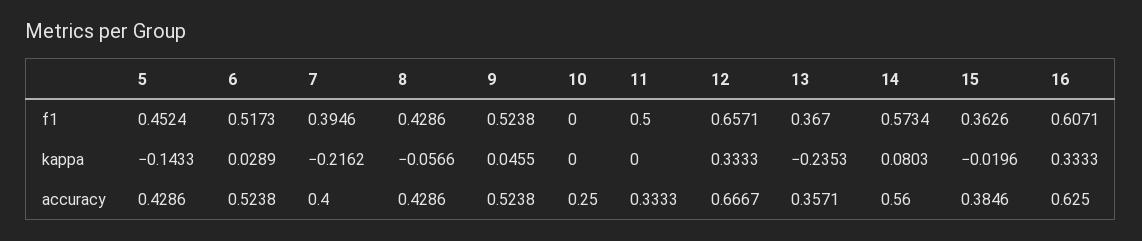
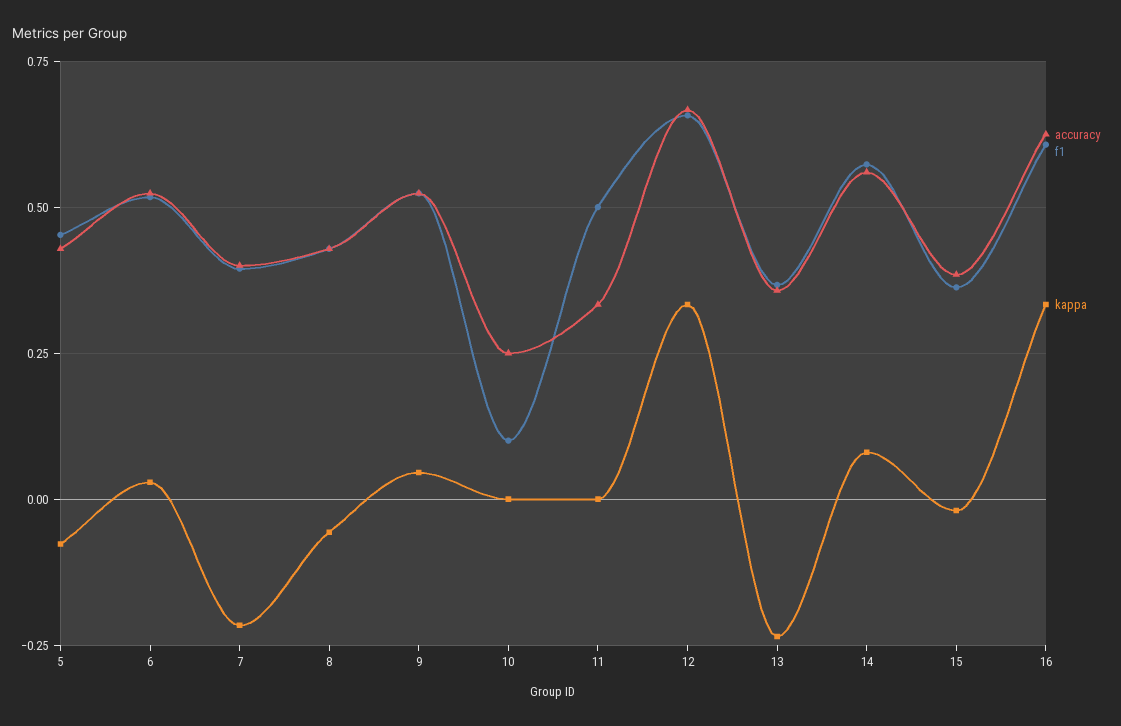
  {
    "f1": {
      "5": 0.4524,
      "6": 0.5173,
      "7": 0.3946,
      "8": 0.4286,
      "9": 0.5238,
-     "10": 0,
+     "10": 0.1,
      "11": 0.5,
      "12": 0.6571,
      "13": 0.367,
      "14": 0.5734,
      "15": 0.3626,
      "16": 0.6071
    },
    "kappa": {
-     "5": -0.1433,
+     "5": -0.075,
      "6": 0.0289,
      "7": -0.2162,
      "8": -0.0566,
      "9": 0.0455,
      "10": 0,
      "11": 0,
      "12": 0.3333,
      "13": -0.2353,
      "14": 0.0803,
      "15": -0.0196,
      "16": 0.3333
    },
    "accuracy": {
      "5": 0.4286,
      "6": 0.5238,
      "7": 0.4,
      "8": 0.4286,
      "9": 0.5238,
      "10": 0.25,
      "11": 0.3333,
      "12": 0.6667,
      "13": 0.3571,
      "14": 0.56,
      "15": 0.3846,
      "16": 0.625
    }
  }

